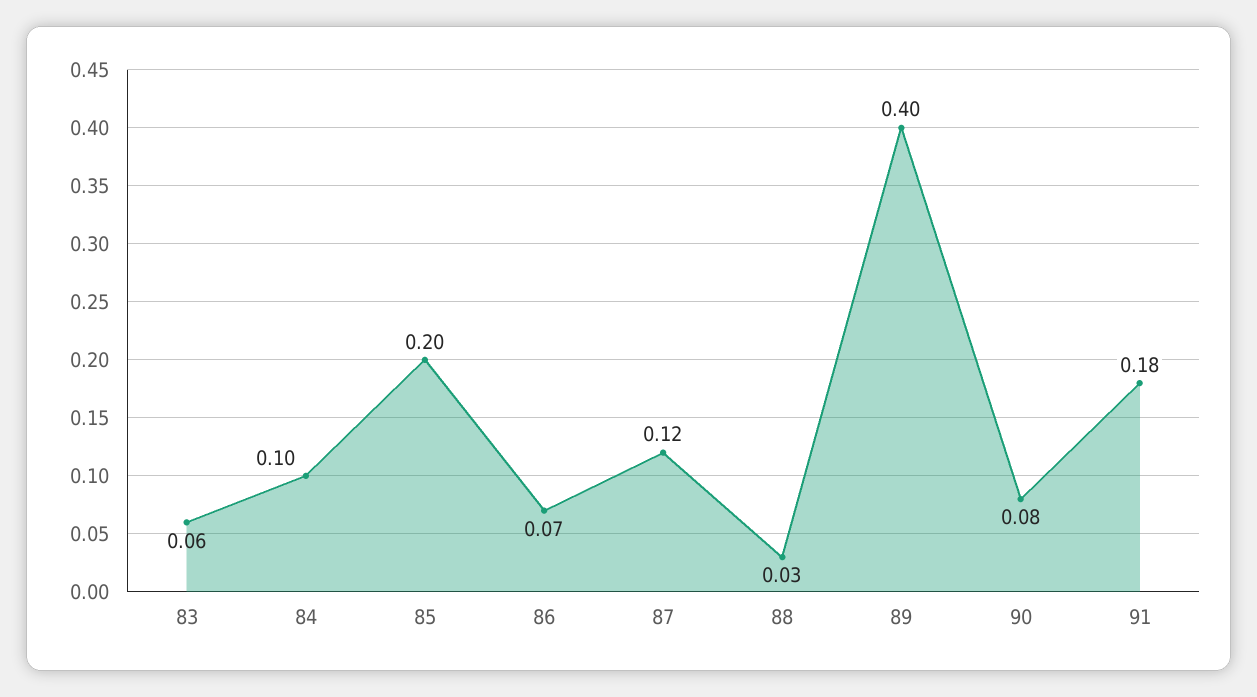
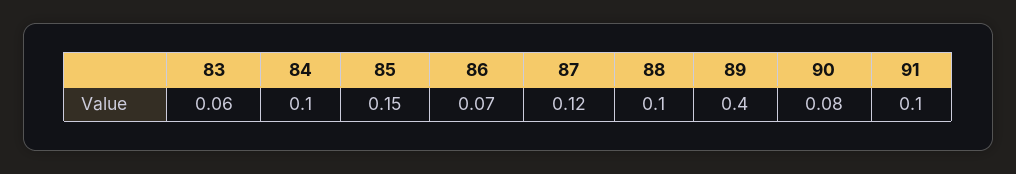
  {
    "83": 0.06,
    "84": 0.1,
-   "85": 0.2,
+   "85": 0.15,
    "86": 0.07,
    "87": 0.12,
-   "88": 0.03,
+   "88": 0.1,
    "89": 0.4,
    "90": 0.08,
-   "91": 0.18
+   "91": 0.1
  }

